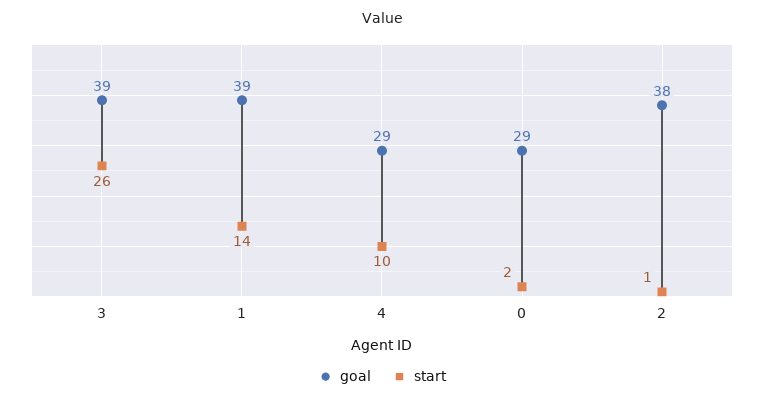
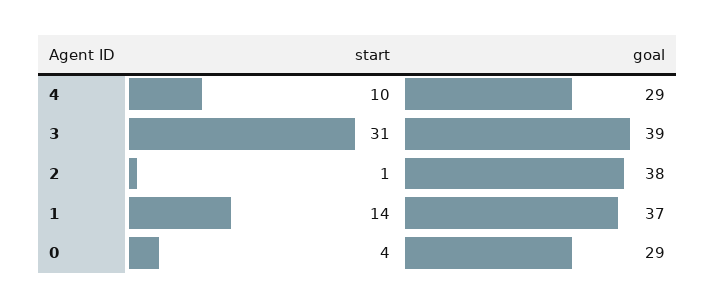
  {
    "goal": {
      "3": 39,
-     "1": 39,
+     "1": 37,
      "4": 29,
      "0": 29,
      "2": 38
    },
    "start": {
-     "3": 26,
+     "3": 31,
      "1": 14,
      "4": 10,
-     "0": 2,
+     "0": 4,
      "2": 1
    }
  }

